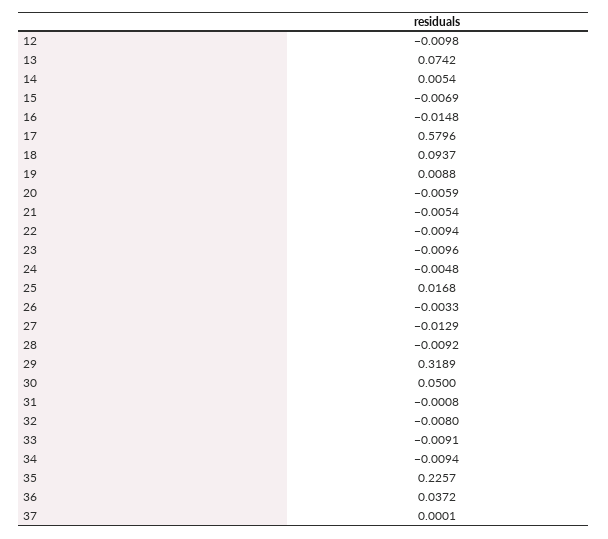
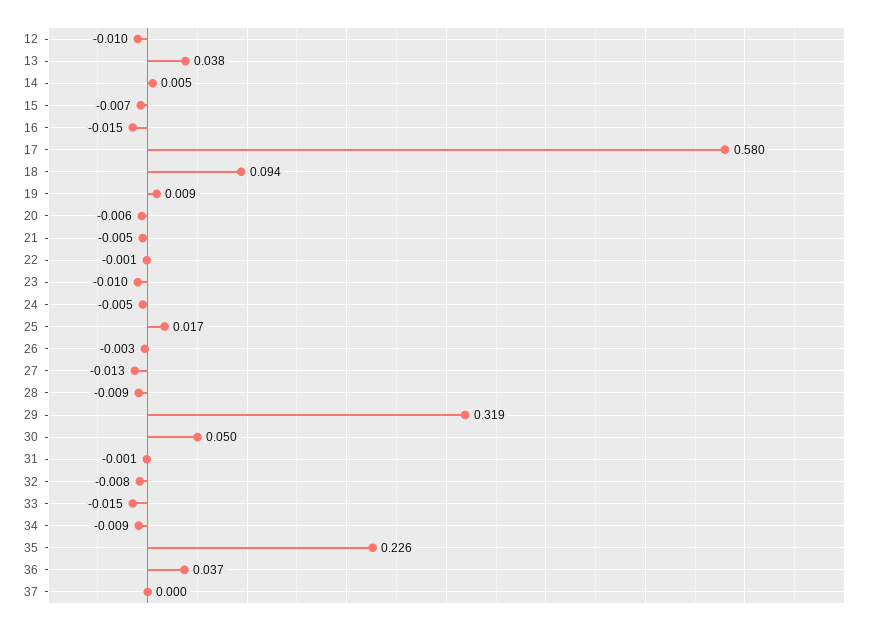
  {
    "12": -0.0098,
-   "13": 0.0742,
+   "13": 0.038,
    "14": 0.0054,
    "15": -0.0069,
    "16": -0.0148,
    "17": 0.5796,
    "18": 0.0937,
    "19": 0.0088,
    "20": -0.0059,
    "21": -0.0054,
-   "22": -0.0094,
+   "22": -0.001,
    "23": -0.0096,
    "24": -0.0048,
    "25": 0.0168,
    "26": -0.0033,
    "27": -0.0129,
    "28": -0.0092,
    "29": 0.3189,
    "30": 0.05,
    "31": -0.0008,
    "32": -0.008,
-   "33": -0.0091,
+   "33": -0.015,
    "34": -0.0094,
    "35": 0.2257,
    "36": 0.0372,
    "37": 0.0001
  }

